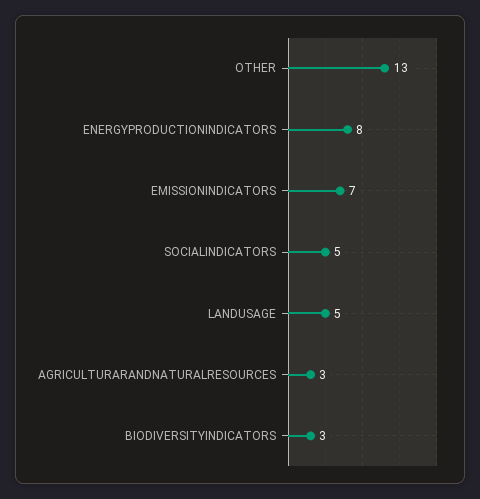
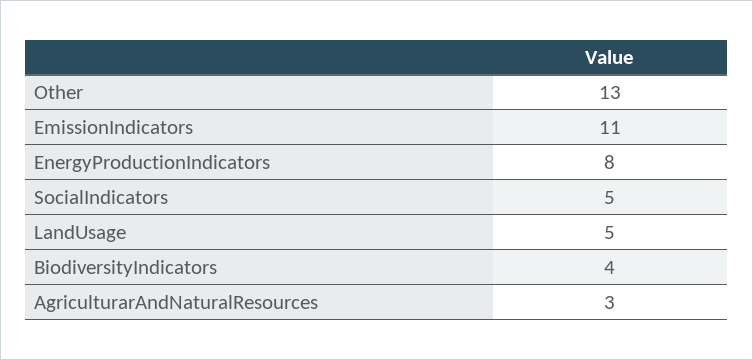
  {
    "OTHER": 13,
    "ENERGYPRODUCTIONINDICATORS": 8,
-   "EMISSIONINDICATORS": 7,
+   "EMISSIONINDICATORS": 11,
    "SOCIALINDICATORS": 5,
    "LANDUSAGE": 5,
    "AGRICULTURARANDNATURALRESOURCES": 3,
-   "BIODIVERSITYINDICATORS": 3
+   "BIODIVERSITYINDICATORS": 4
  }

